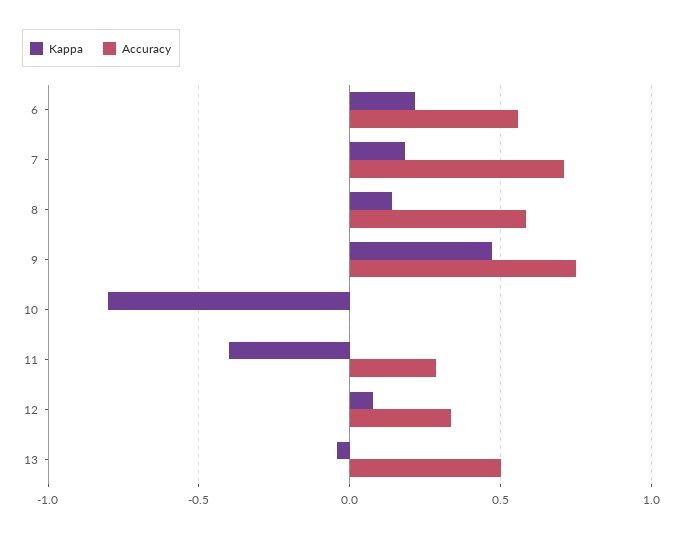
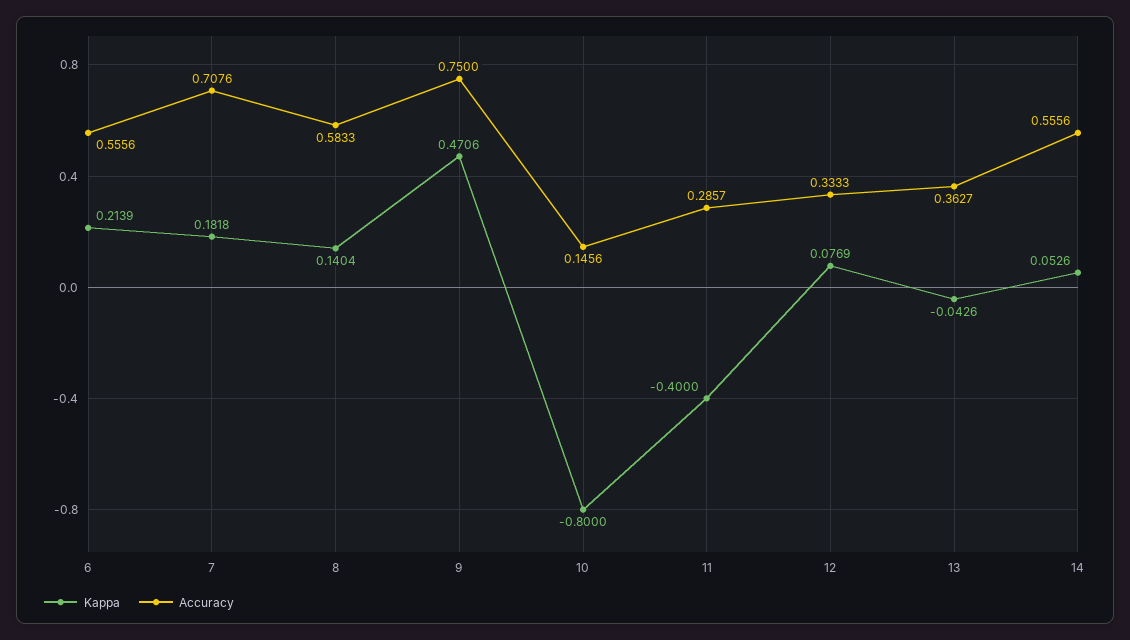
  {
    "Kappa": {
      "6": 0.2139,
      "7": 0.1818,
      "8": 0.1404,
      "9": 0.4706,
      "10": -0.8,
      "11": -0.4,
      "12": 0.0769,
-     "13": -0.0426
+     "13": -0.0426,
+     "14": 0.0526
    },
    "Accuracy": {
      "6": 0.5556,
      "7": 0.7076,
      "8": 0.5833,
      "9": 0.75,
-     "10": 0,
+     "10": 0.1456,
      "11": 0.2857,
      "12": 0.3333,
-     "13": 0.5
+     "13": 0.3627,
+     "14": 0.5556
    }
  }

